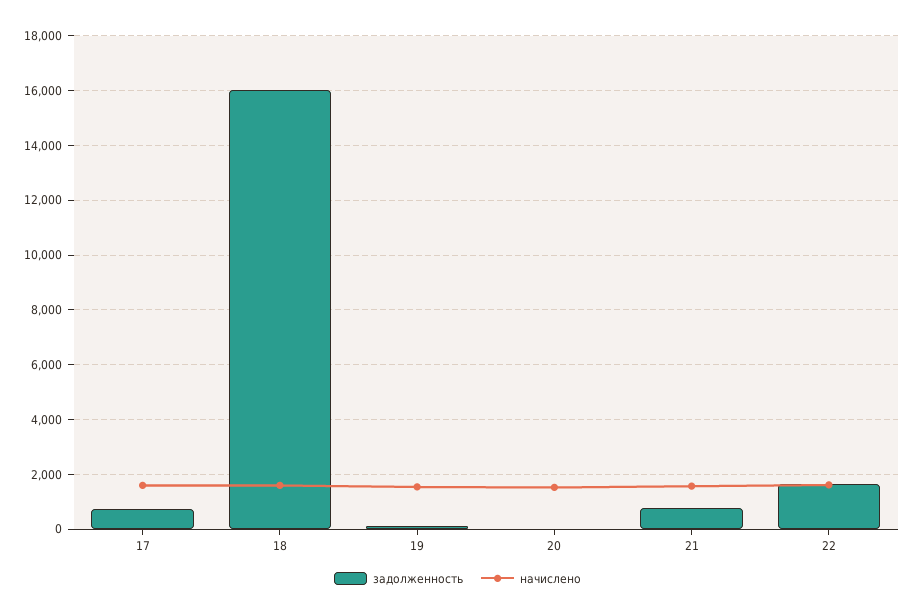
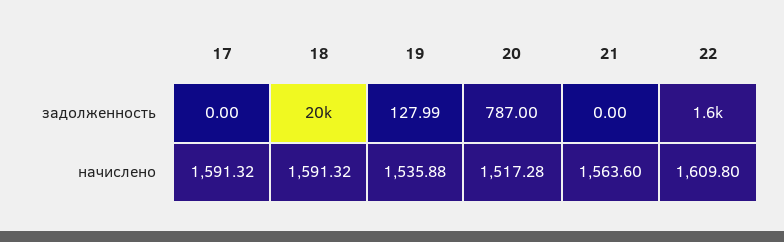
  {
    "задолженность": {
-     "17": 750,
+     "17": 0,
-     "18": 16000,
+     "18": 20000,
      "19": 127.99,
-     "20": 0,
+     "20": 787,
-     "21": 750,
+     "21": 0,
      "22": 1600
    },
    "начислено": {
      "17": 1591.32,
      "18": 1591.32,
      "19": 1535.88,
      "20": 1517.28,
      "21": 1563.6,
      "22": 1609.8
    }
  }

